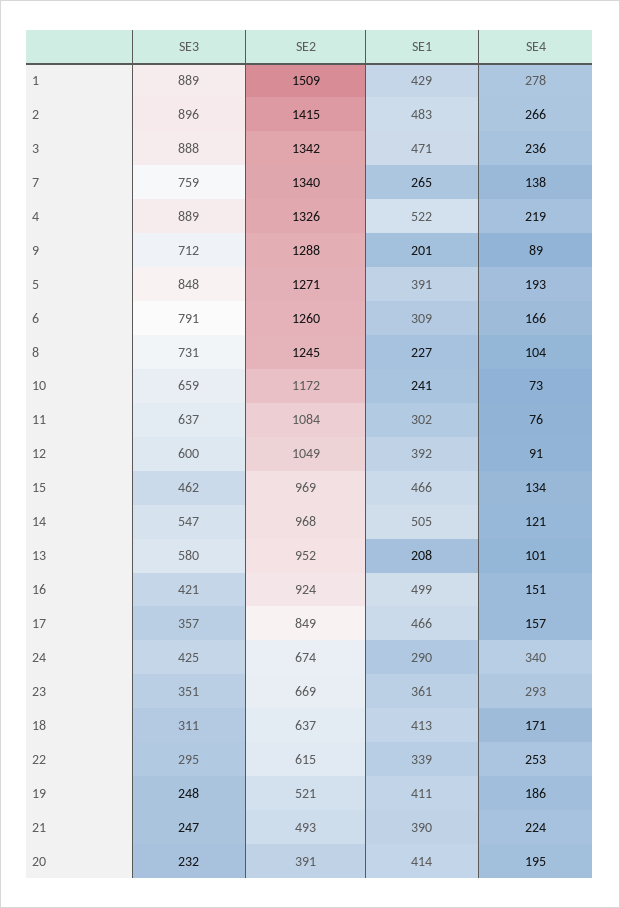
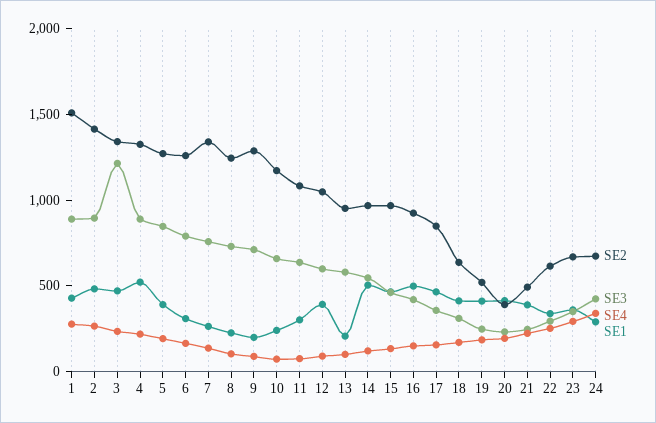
  {
    "SE3": {
      "1": 889,
      "2": 896,
-     "3": 888,
+     "3": 1200,
      "7": 759,
      "4": 889,
      "9": 712,
      "5": 848,
      "6": 791,
      "8": 731,
      "10": 659,
      "11": 637,
      "12": 600,
      "15": 462,
      "14": 547,
      "13": 580,
      "16": 421,
      "17": 357,
      "24": 425,
      "23": 351,
      "18": 311,
      "22": 295,
      "19": 248,
      "21": 247,
      "20": 232
    },
    "SE2": {
      "1": 1509,
      "2": 1415,
      "3": 1342,
      "7": 1340,
      "4": 1326,
      "9": 1288,
      "5": 1271,
      "6": 1260,
      "8": 1245,
      "10": 1172,
      "11": 1084,
      "12": 1049,
      "15": 969,
      "14": 968,
      "13": 952,
      "16": 924,
      "17": 849,
      "24": 674,
      "23": 669,
      "18": 637,
      "22": 615,
      "19": 521,
      "21": 493,
      "20": 391
    },
    "SE1": {
      "1": 429,
      "2": 483,
      "3": 471,
      "7": 265,
      "4": 522,
      "9": 201,
      "5": 391,
      "6": 309,
      "8": 227,
      "10": 241,
      "11": 302,
      "12": 392,
      "15": 466,
      "14": 505,
      "13": 208,
      "16": 499,
      "17": 466,
      "24": 290,
      "23": 361,
      "18": 413,
      "22": 339,
      "19": 411,
      "21": 390,
      "20": 414
    },
    "SE4": {
      "1": 278,
      "2": 266,
      "3": 236,
      "7": 138,
      "4": 219,
      "9": 89,
      "5": 193,
      "6": 166,
      "8": 104,
      "10": 73,
      "11": 76,
      "12": 91,
      "15": 134,
      "14": 121,
      "13": 101,
      "16": 151,
      "17": 157,
      "24": 340,
      "23": 293,
      "18": 171,
      "22": 253,
      "19": 186,
      "21": 224,
      "20": 195
    }
  }

